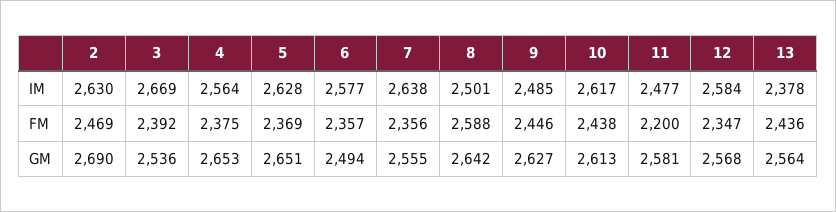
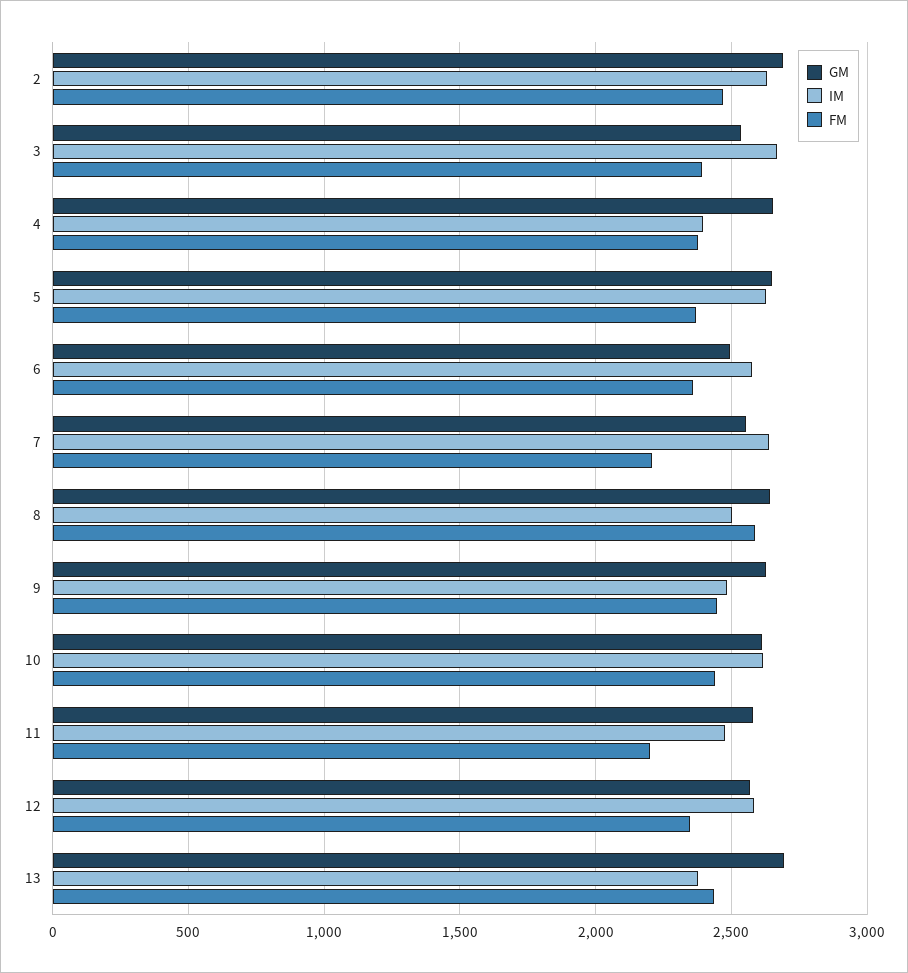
  {
    "IM": {
      "2": 2630,
      "3": 2669,
-     "4": 2564,
+     "4": 2400,
      "5": 2628,
      "6": 2577,
      "7": 2638,
      "8": 2501,
      "9": 2485,
      "10": 2617,
      "11": 2477,
      "12": 2584,
      "13": 2378
    },
    "FM": {
      "2": 2469,
      "3": 2392,
      "4": 2375,
      "5": 2369,
      "6": 2357,
-     "7": 2356,
+     "7": 2200,
      "8": 2588,
      "9": 2446,
      "10": 2438,
      "11": 2200,
      "12": 2347,
      "13": 2436
    },
    "GM": {
      "2": 2690,
      "3": 2536,
      "4": 2653,
      "5": 2651,
      "6": 2494,
      "7": 2555,
      "8": 2642,
      "9": 2627,
      "10": 2613,
      "11": 2581,
      "12": 2568,
-     "13": 2564
+     "13": 2700
    }
  }

